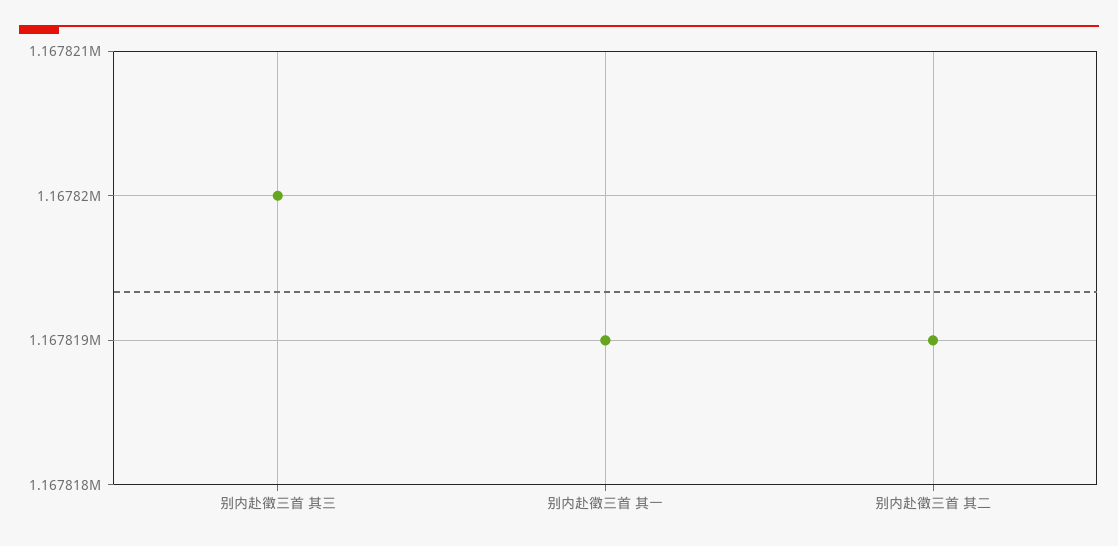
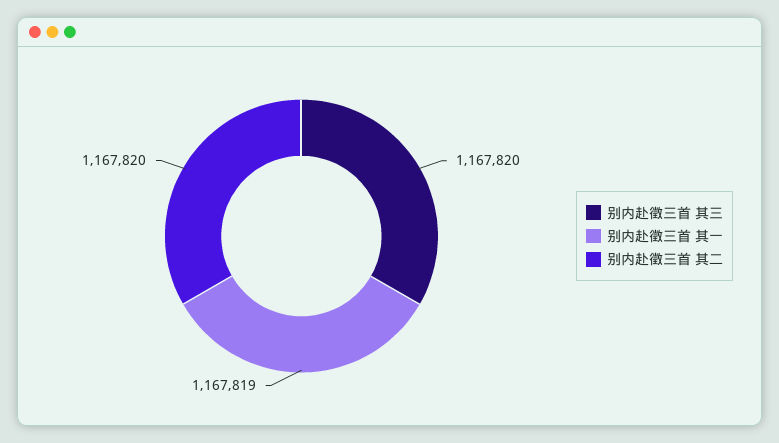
  {
    "别内赴徵三首 其三": 1167820,
    "别内赴徵三首 其一": 1167819,
-   "别内赴徵三首 其二": 1167819
+   "别内赴徵三首 其二": 1167820
  }

